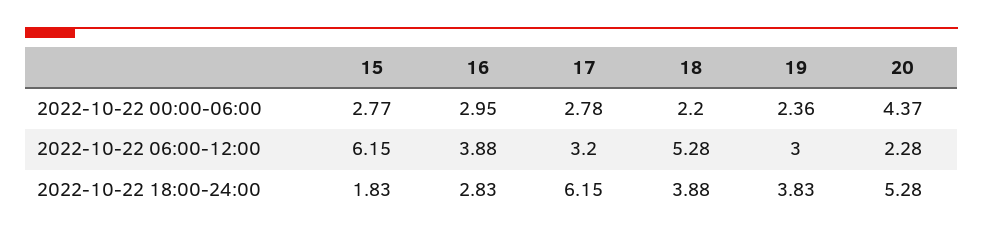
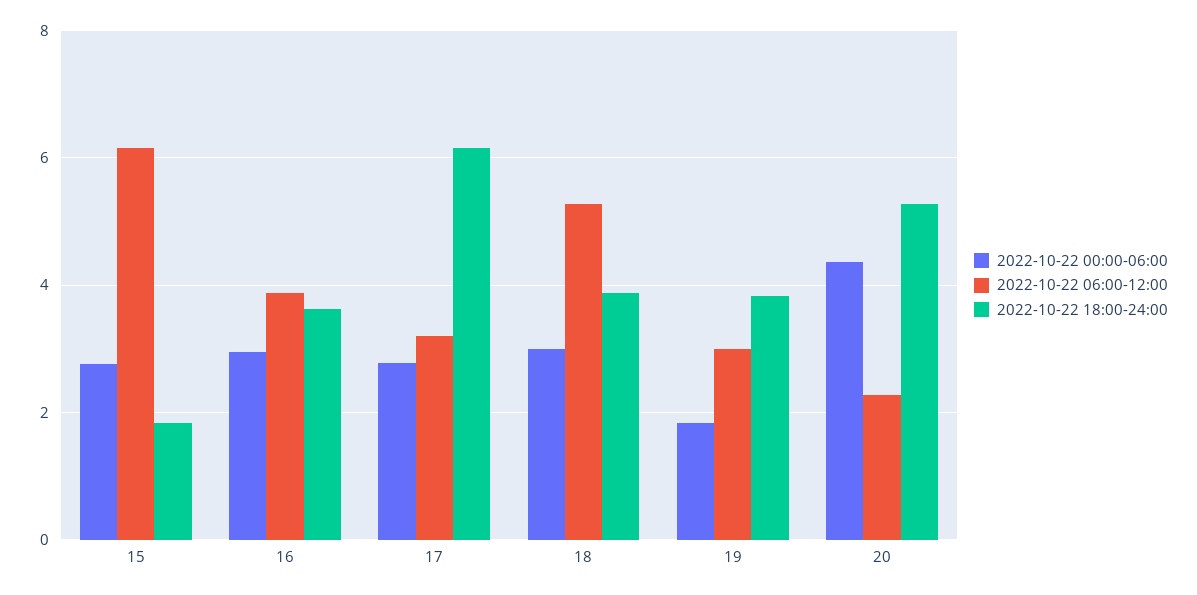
  {
    "2022-10-22 00:00-06:00": {
      "15": 2.77,
      "16": 2.95,
      "17": 2.78,
-     "18": 2.2,
+     "18": 3,
-     "19": 2.36,
+     "19": 1.8,
      "20": 4.37
    },
    "2022-10-22 06:00-12:00": {
      "15": 6.15,
      "16": 3.88,
      "17": 3.2,
      "18": 5.28,
      "19": 3,
      "20": 2.28
    },
    "2022-10-22 18:00-24:00": {
      "15": 1.83,
-     "16": 2.83,
+     "16": 3.6,
      "17": 6.15,
      "18": 3.88,
      "19": 3.83,
      "20": 5.28
    }
  }

